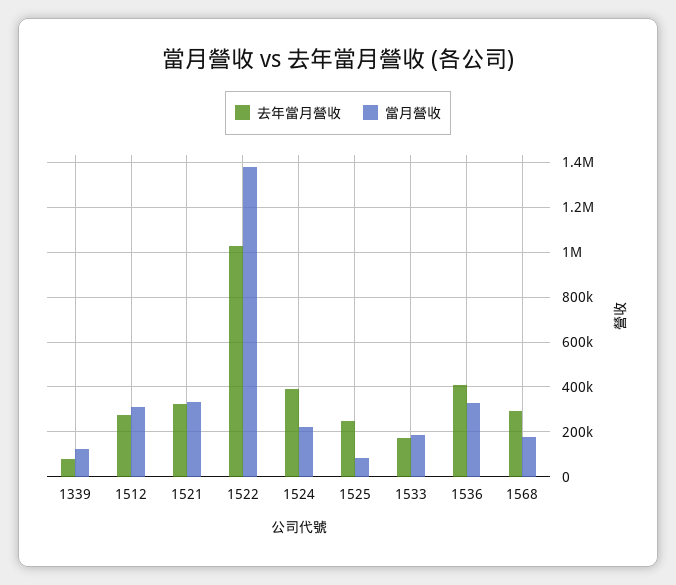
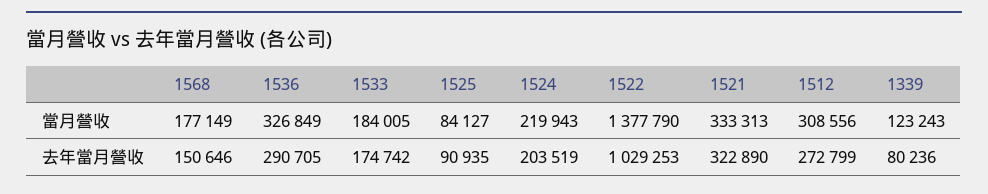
  {
    "去年當月營收": {
      "1339": 80236,
      "1512": 272799,
      "1521": 322890,
      "1522": 1029253,
-     "1524": 400000,
+     "1524": 203519,
-     "1525": 250000,
+     "1525": 90935,
      "1533": 174742,
-     "1536": 400000,
+     "1536": 290705,
-     "1568": 300000
+     "1568": 150646
    },
    "當月營收": {
      "1339": 123243,
      "1512": 308556,
      "1521": 333313,
      "1522": 1377790,
      "1524": 219943,
      "1525": 84127,
      "1533": 184005,
      "1536": 326849,
      "1568": 177149
    }
  }

